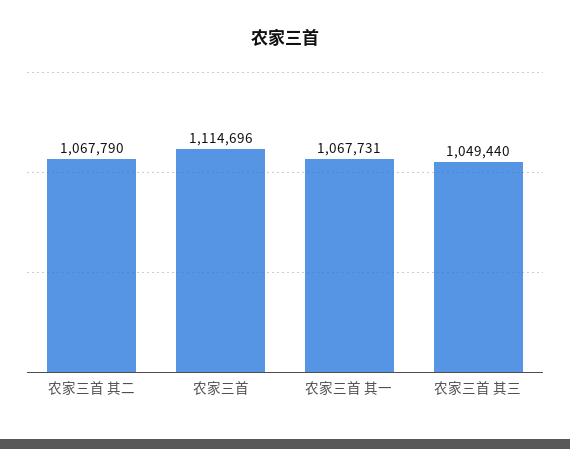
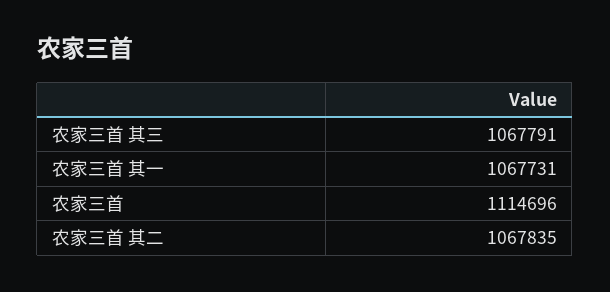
  {
-   "农家三首 其二": 1067790,
+   "农家三首 其二": 1067835,
    "农家三首": 1114696,
    "农家三首 其一": 1067731,
-   "农家三首 其三": 1049440
+   "农家三首 其三": 1067791
  }

